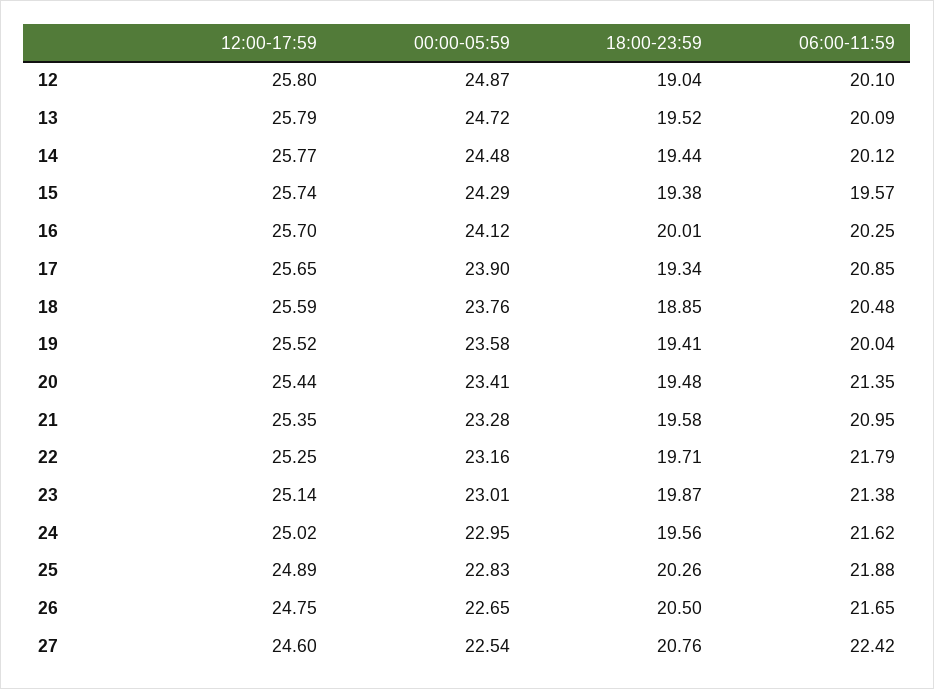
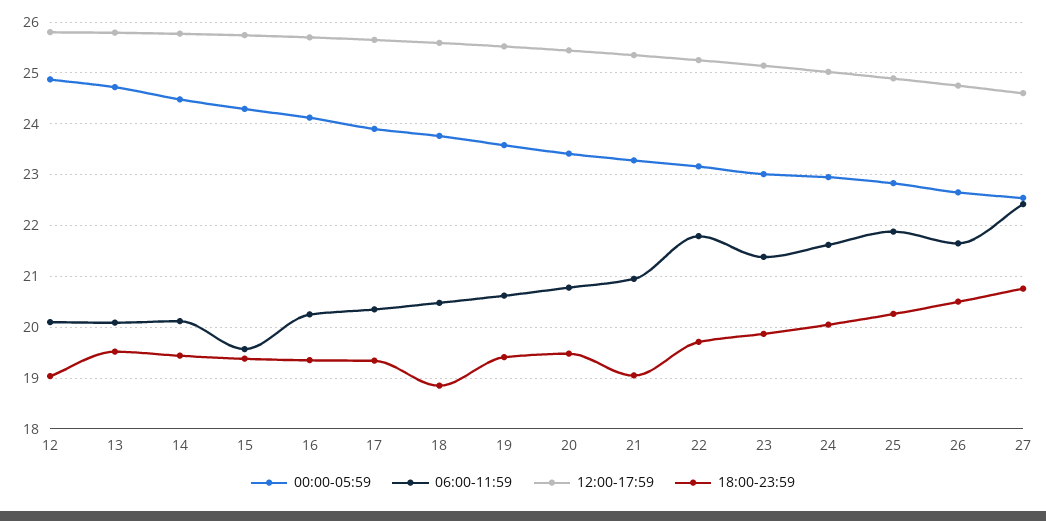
  {
    "12:00-17:59": {
      "12": 25.8,
      "13": 25.79,
      "14": 25.77,
      "15": 25.74,
      "16": 25.7,
      "17": 25.65,
      "18": 25.59,
      "19": 25.52,
      "20": 25.44,
      "21": 25.35,
      "22": 25.25,
      "23": 25.14,
      "24": 25.02,
      "25": 24.89,
      "26": 24.75,
      "27": 24.6
    },
    "00:00-05:59": {
      "12": 24.87,
      "13": 24.72,
      "14": 24.48,
      "15": 24.29,
      "16": 24.12,
      "17": 23.9,
      "18": 23.76,
      "19": 23.58,
      "20": 23.41,
      "21": 23.28,
      "22": 23.16,
      "23": 23.01,
      "24": 22.95,
      "25": 22.83,
      "26": 22.65,
      "27": 22.54
    },
    "18:00-23:59": {
      "12": 19.04,
      "13": 19.52,
      "14": 19.44,
      "15": 19.38,
-     "16": 20.01,
+     "16": 19.4,
      "17": 19.34,
      "18": 18.85,
      "19": 19.41,
      "20": 19.48,
-     "21": 19.58,
+     "21": 19,
      "22": 19.71,
      "23": 19.87,
-     "24": 19.56,
+     "24": 20,
      "25": 20.26,
      "26": 20.5,
      "27": 20.76
    },
    "06:00-11:59": {
      "12": 20.1,
      "13": 20.09,
      "14": 20.12,
      "15": 19.57,
      "16": 20.25,
-     "17": 20.85,
+     "17": 20.4,
      "18": 20.48,
-     "19": 20.04,
+     "19": 20.6,
-     "20": 21.35,
+     "20": 20.8,
      "21": 20.95,
      "22": 21.79,
      "23": 21.38,
      "24": 21.62,
      "25": 21.88,
      "26": 21.65,
      "27": 22.42
    }
  }

